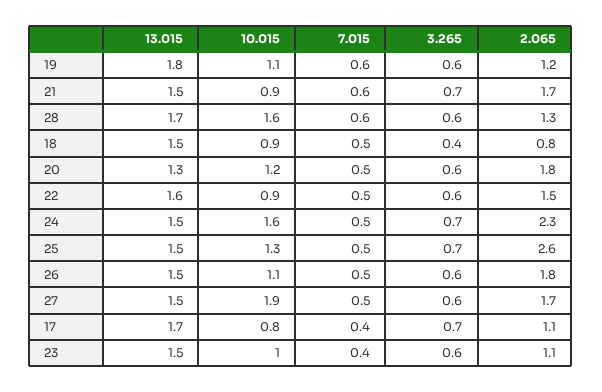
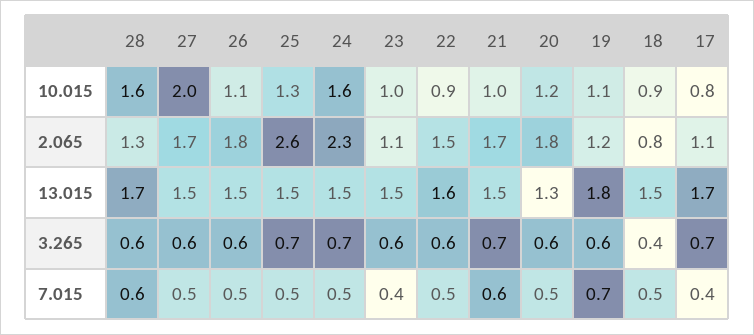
  {
    "13.015": {
      "19": 1.8,
      "21": 1.5,
      "28": 1.7,
      "18": 1.5,
      "20": 1.3,
      "22": 1.6,
      "24": 1.5,
      "25": 1.5,
      "26": 1.5,
      "27": 1.5,
      "17": 1.7,
      "23": 1.5
    },
    "10.015": {
      "19": 1.1,
-     "21": 0.9,
+     "21": 1,
      "28": 1.6,
      "18": 0.9,
      "20": 1.2,
      "22": 0.9,
      "24": 1.6,
      "25": 1.3,
      "26": 1.1,
-     "27": 1.9,
+     "27": 2,
      "17": 0.8,
      "23": 1
    },
    "7.015": {
-     "19": 0.6,
+     "19": 0.7,
      "21": 0.6,
      "28": 0.6,
      "18": 0.5,
      "20": 0.5,
      "22": 0.5,
      "24": 0.5,
      "25": 0.5,
      "26": 0.5,
      "27": 0.5,
      "17": 0.4,
      "23": 0.4
    },
    "3.265": {
      "19": 0.6,
      "21": 0.7,
      "28": 0.6,
      "18": 0.4,
      "20": 0.6,
      "22": 0.6,
      "24": 0.7,
      "25": 0.7,
      "26": 0.6,
      "27": 0.6,
      "17": 0.7,
      "23": 0.6
    },
    "2.065": {
      "19": 1.2,
      "21": 1.7,
      "28": 1.3,
      "18": 0.8,
      "20": 1.8,
      "22": 1.5,
      "24": 2.3,
      "25": 2.6,
      "26": 1.8,
      "27": 1.7,
      "17": 1.1,
      "23": 1.1
    }
  }

